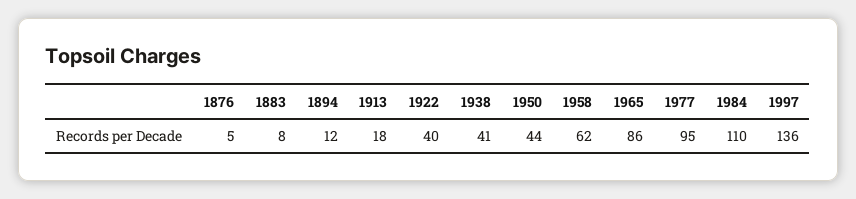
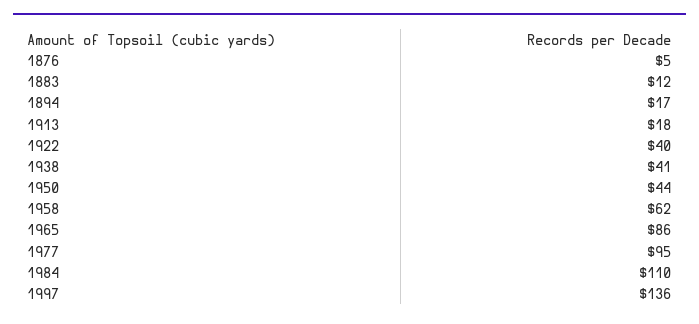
  {
    "1876": 5,
-   "1883": 8,
+   "1883": 12,
-   "1894": 12,
+   "1894": 17,
    "1913": 18,
    "1922": 40,
    "1938": 41,
    "1950": 44,
    "1958": 62,
    "1965": 86,
    "1977": 95,
    "1984": 110,
    "1997": 136
  }

